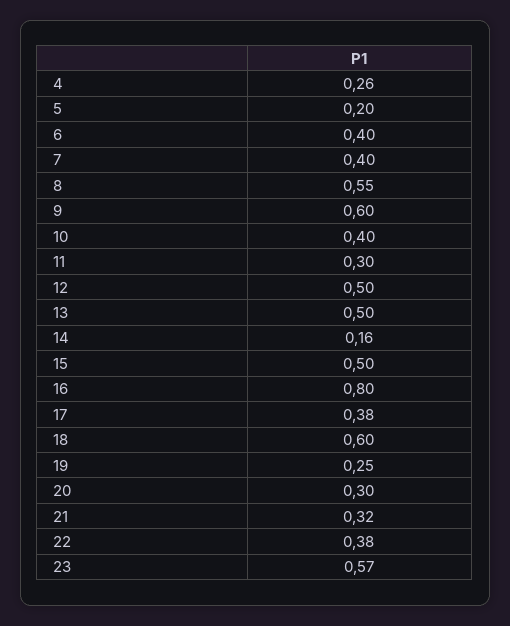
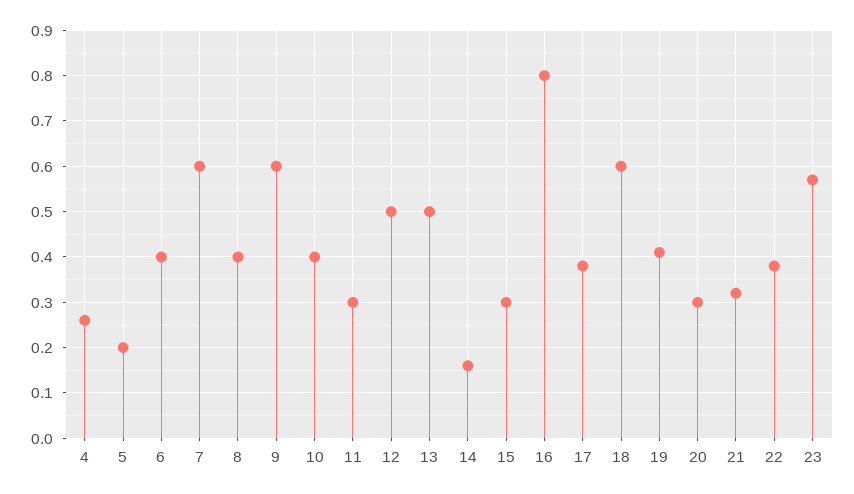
  {
    "4": 0.26,
    "5": 0.2,
    "6": 0.4,
-   "7": 0.4,
+   "7": 0.6,
-   "8": 0.55,
+   "8": 0.4,
    "9": 0.6,
    "10": 0.4,
    "11": 0.3,
    "12": 0.5,
    "13": 0.5,
    "14": 0.16,
-   "15": 0.5,
+   "15": 0.3,
    "16": 0.8,
    "17": 0.38,
    "18": 0.6,
-   "19": 0.25,
+   "19": 0.4,
    "20": 0.3,
    "21": 0.32,
    "22": 0.38,
    "23": 0.57
  }

